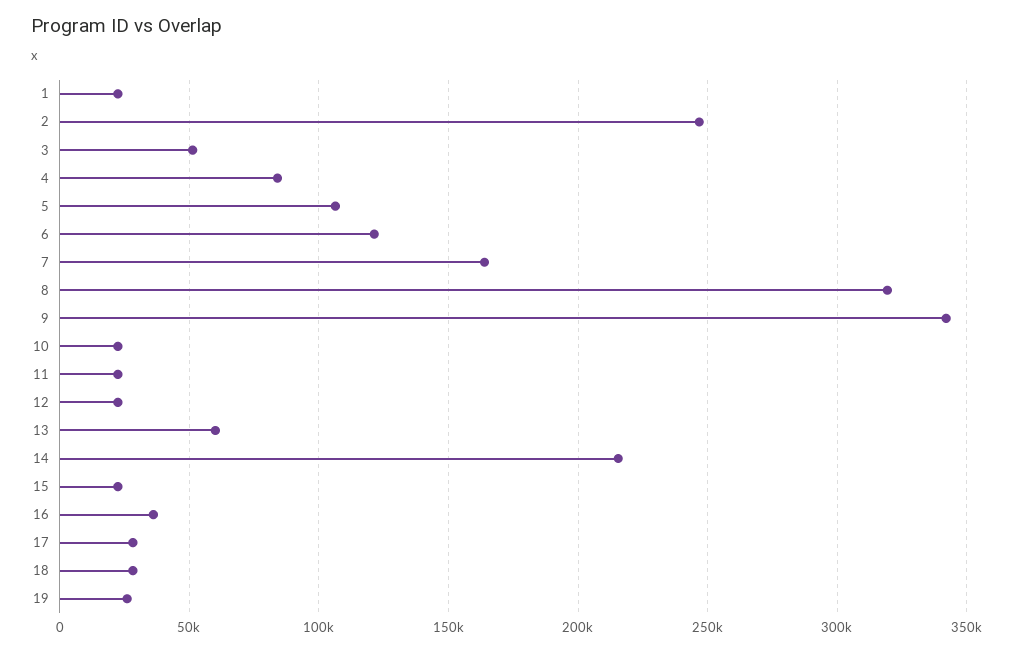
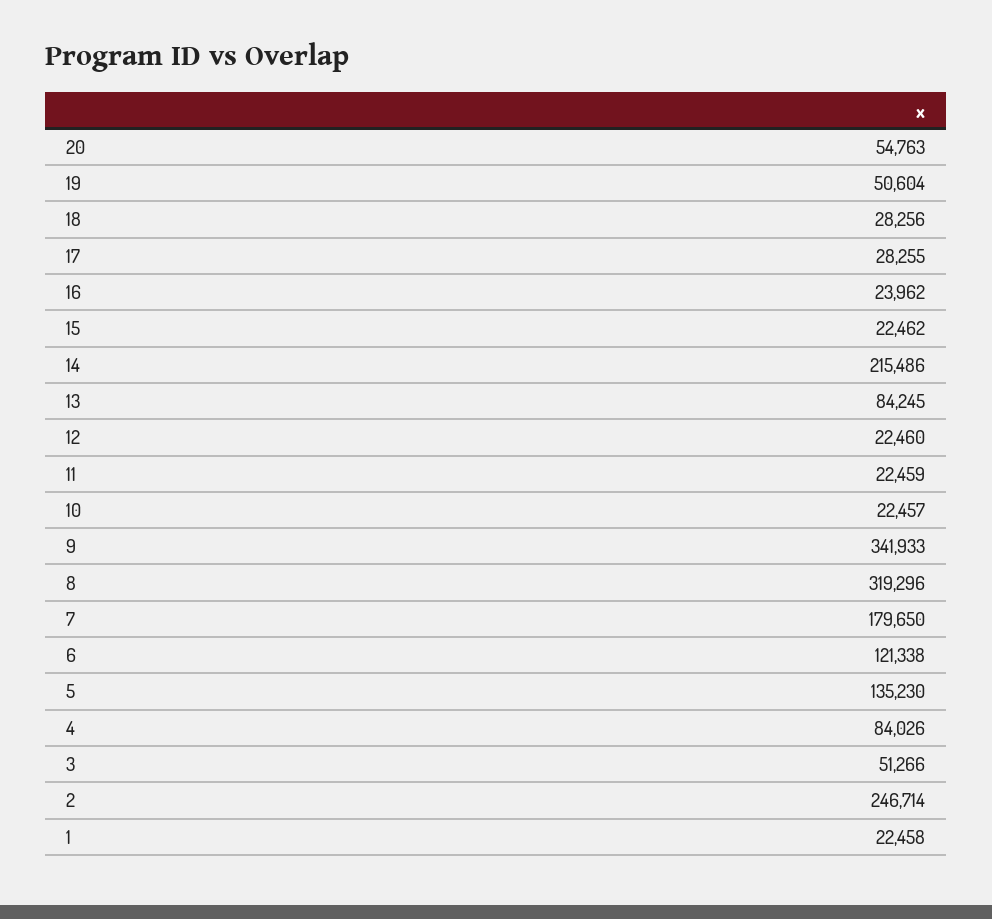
  {
    "1": 22458,
    "2": 246714,
    "3": 51266,
    "4": 84026,
-   "5": 105000,
+   "5": 135230,
    "6": 121338,
-   "7": 165000,
+   "7": 179650,
    "8": 319296,
    "9": 341933,
    "10": 22457,
    "11": 22459,
    "12": 22460,
-   "13": 60000,
+   "13": 84245,
    "14": 215486,
    "15": 22462,
-   "16": 35000,
+   "16": 23962,
    "17": 28255,
    "18": 28256,
-   "19": 25000
+   "19": 50604,
+   "20": 54763
  }

